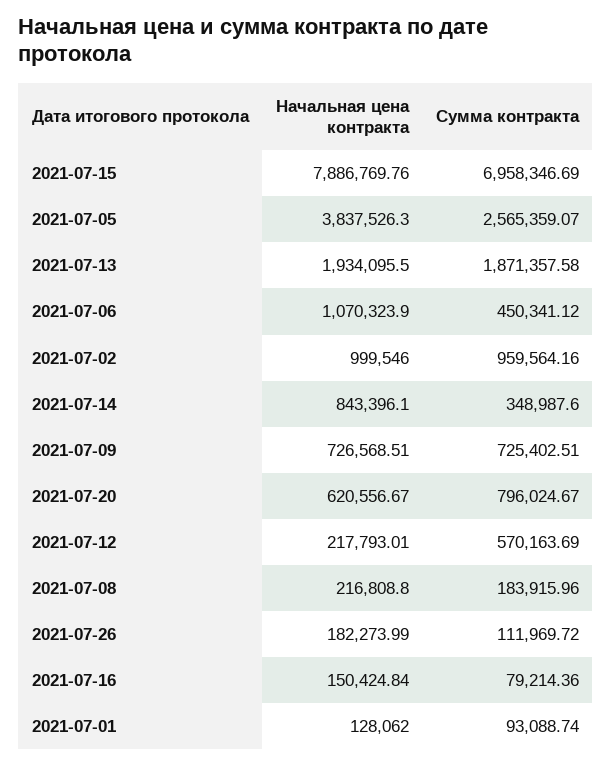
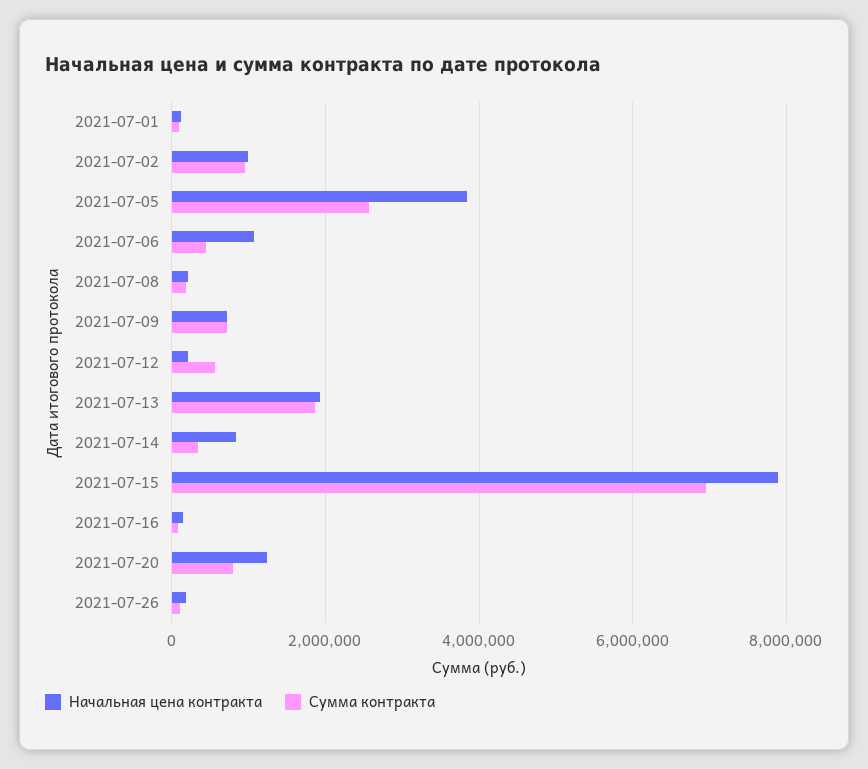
  {
    "Начальная цена контракта": {
      "2021-07-15": 7886769.76,
      "2021-07-05": 3837526.3,
      "2021-07-13": 1934095.5,
      "2021-07-06": 1070323.9,
      "2021-07-02": 999546,
      "2021-07-14": 843396.1,
      "2021-07-09": 726568.51,
-     "2021-07-20": 620556.67,
+     "2021-07-20": 1200000,
      "2021-07-12": 217793.01,
      "2021-07-08": 216808.8,
      "2021-07-26": 182273.99,
      "2021-07-16": 150424.84,
      "2021-07-01": 128062
    },
    "Сумма контракта": {
      "2021-07-15": 6958346.69,
      "2021-07-05": 2565359.07,
      "2021-07-13": 1871357.58,
      "2021-07-06": 450341.12,
      "2021-07-02": 959564.16,
      "2021-07-14": 348987.6,
      "2021-07-09": 725402.51,
      "2021-07-20": 796024.67,
      "2021-07-12": 570163.69,
      "2021-07-08": 183915.96,
      "2021-07-26": 111969.72,
      "2021-07-16": 79214.36,
      "2021-07-01": 93088.74
    }
  }

